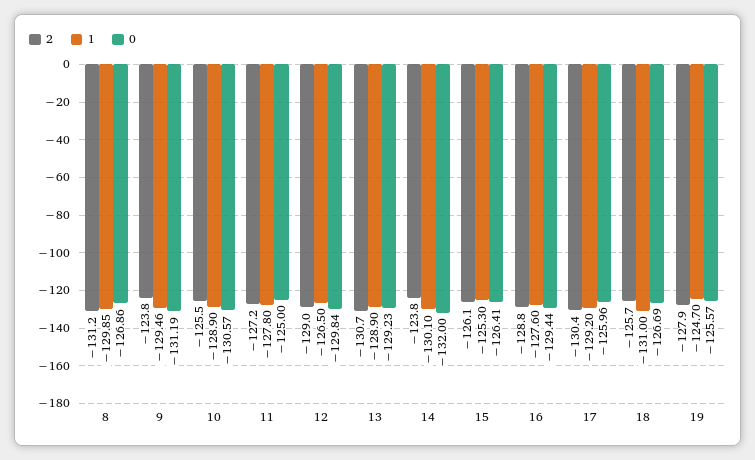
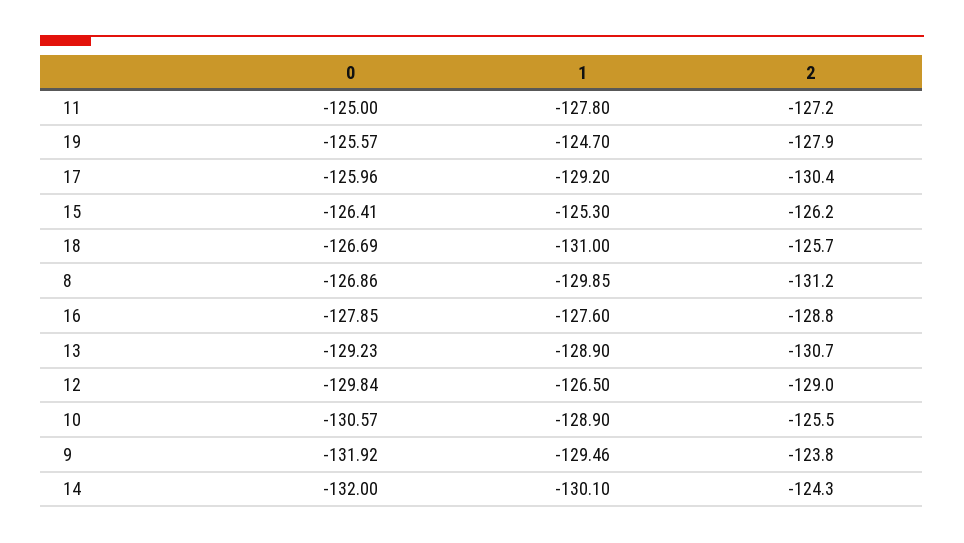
  {
    "2": {
      "8": -131.2,
      "9": -123.8,
      "10": -125.5,
      "11": -127.2,
      "12": -129,
      "13": -130.7,
-     "14": -123.8,
+     "14": -124.3,
-     "15": -126.1,
+     "15": -126.2,
      "16": -128.8,
      "17": -130.4,
      "18": -125.7,
      "19": -127.9
    },
    "1": {
      "8": -129.85,
      "9": -129.46,
      "10": -128.9,
      "11": -127.8,
      "12": -126.5,
      "13": -128.9,
      "14": -130.1,
      "15": -125.3,
      "16": -127.6,
      "17": -129.2,
      "18": -131,
      "19": -124.7
    },
    "0": {
      "8": -126.86,
-     "9": -131.19,
+     "9": -131.92,
      "10": -130.57,
      "11": -125,
      "12": -129.84,
      "13": -129.23,
      "14": -132,
      "15": -126.41,
-     "16": -129.44,
+     "16": -127.85,
      "17": -125.96,
      "18": -126.69,
      "19": -125.57
    }
  }

